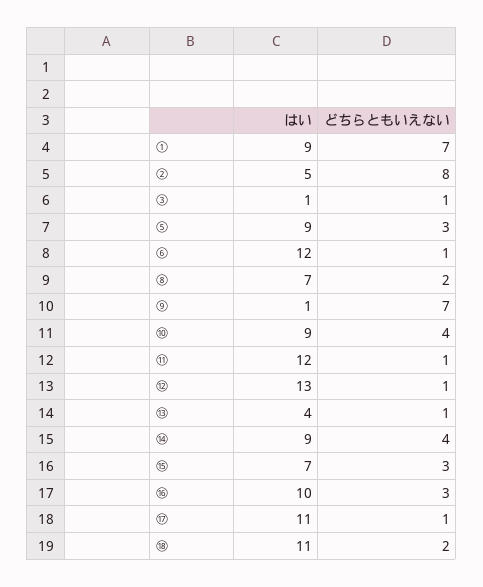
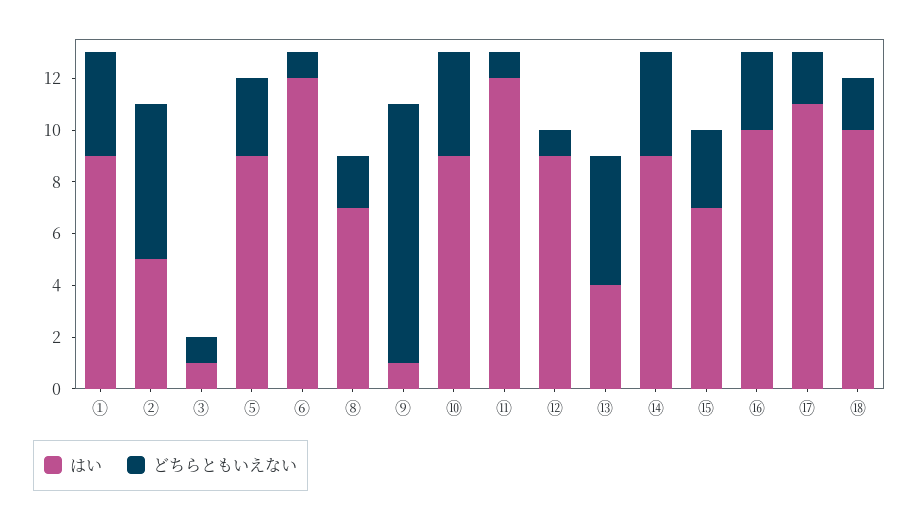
  {
    "はい": {
      "①": 9,
      "②": 5,
      "③": 1,
      "⑤": 9,
      "⑥": 12,
      "⑧": 7,
      "⑨": 1,
      "⑩": 9,
      "⑪": 12,
-     "⑫": 13,
+     "⑫": 9,
      "⑬": 4,
      "⑭": 9,
      "⑮": 7,
      "⑯": 10,
      "⑰": 11,
-     "⑱": 11
+     "⑱": 10
    },
    "どちらともいえない": {
-     "①": 7,
+     "①": 4,
-     "②": 8,
+     "②": 6,
      "③": 1,
      "⑤": 3,
      "⑥": 1,
      "⑧": 2,
-     "⑨": 7,
+     "⑨": 10,
      "⑩": 4,
      "⑪": 1,
      "⑫": 1,
-     "⑬": 1,
+     "⑬": 5,
      "⑭": 4,
      "⑮": 3,
      "⑯": 3,
-     "⑰": 1,
+     "⑰": 2,
      "⑱": 2
    }
  }

